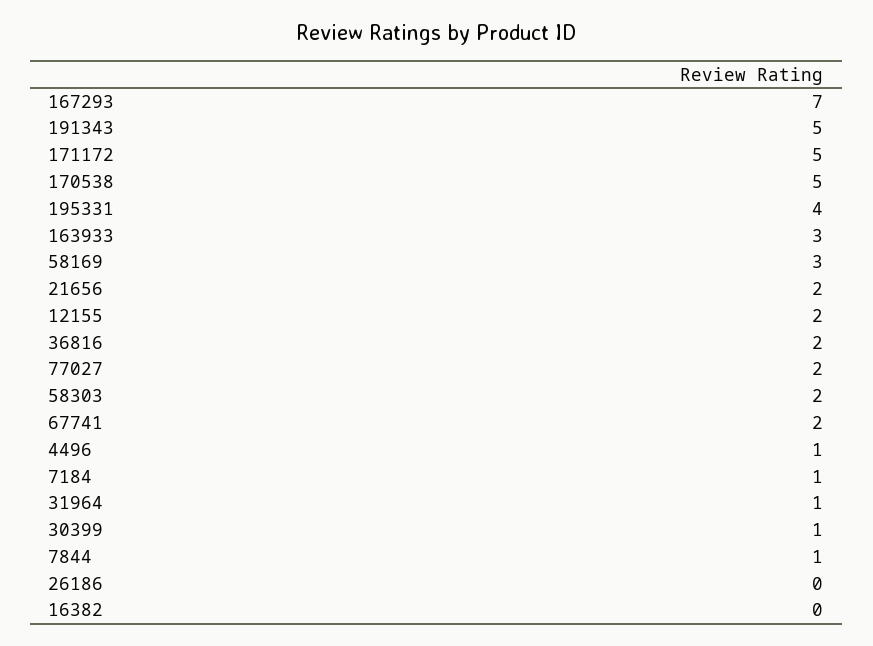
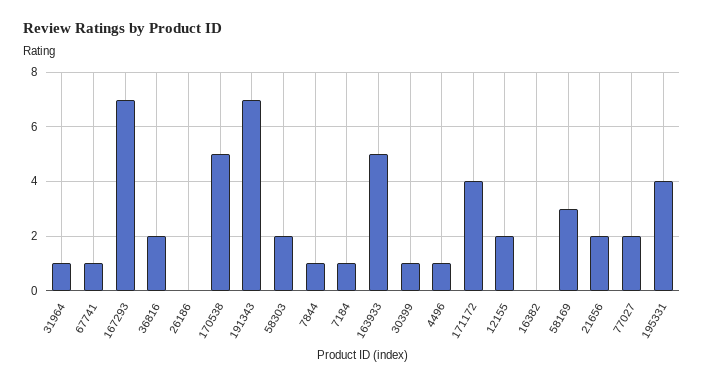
  {
    "167293": 7,
-   "191343": 5,
+   "191343": 7,
-   "171172": 5,
+   "171172": 4,
    "170538": 5,
    "195331": 4,
-   "163933": 3,
+   "163933": 5,
    "58169": 3,
    "21656": 2,
    "12155": 2,
    "36816": 2,
    "77027": 2,
    "58303": 2,
-   "67741": 2,
+   "67741": 1,
    "4496": 1,
    "7184": 1,
    "31964": 1,
    "30399": 1,
    "7844": 1,
    "26186": 0,
    "16382": 0
  }

